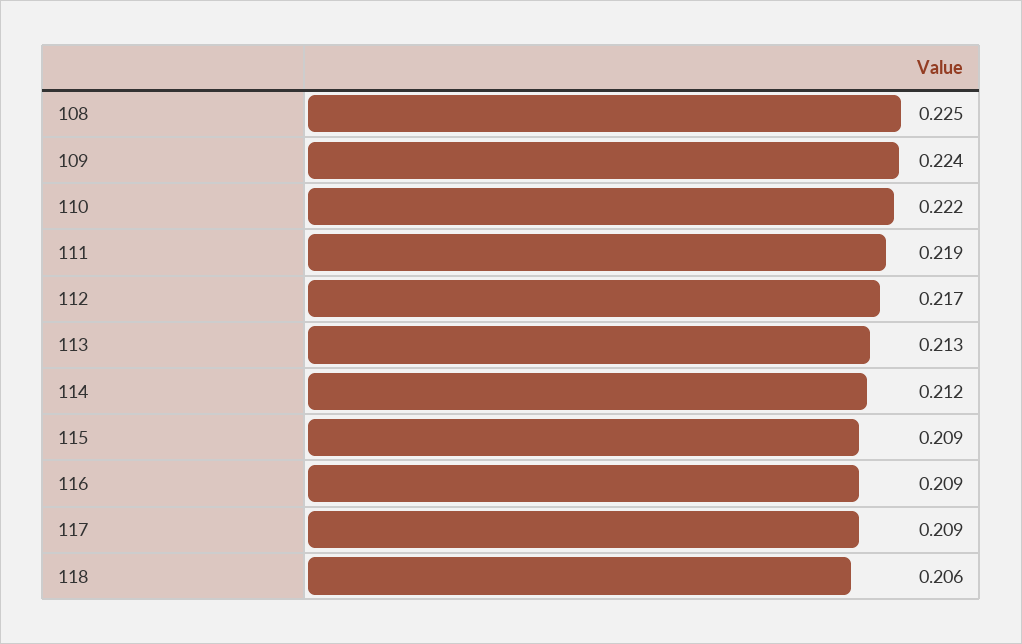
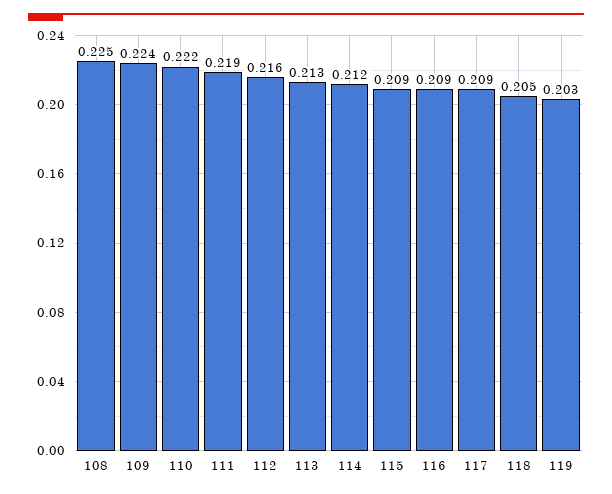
  {
    "108": 0.225,
    "109": 0.224,
    "110": 0.222,
    "111": 0.219,
-   "112": 0.217,
+   "112": 0.216,
    "113": 0.213,
    "114": 0.212,
    "115": 0.209,
    "116": 0.209,
    "117": 0.209,
-   "118": 0.206
+   "118": 0.205,
+   "119": 0.203
  }

